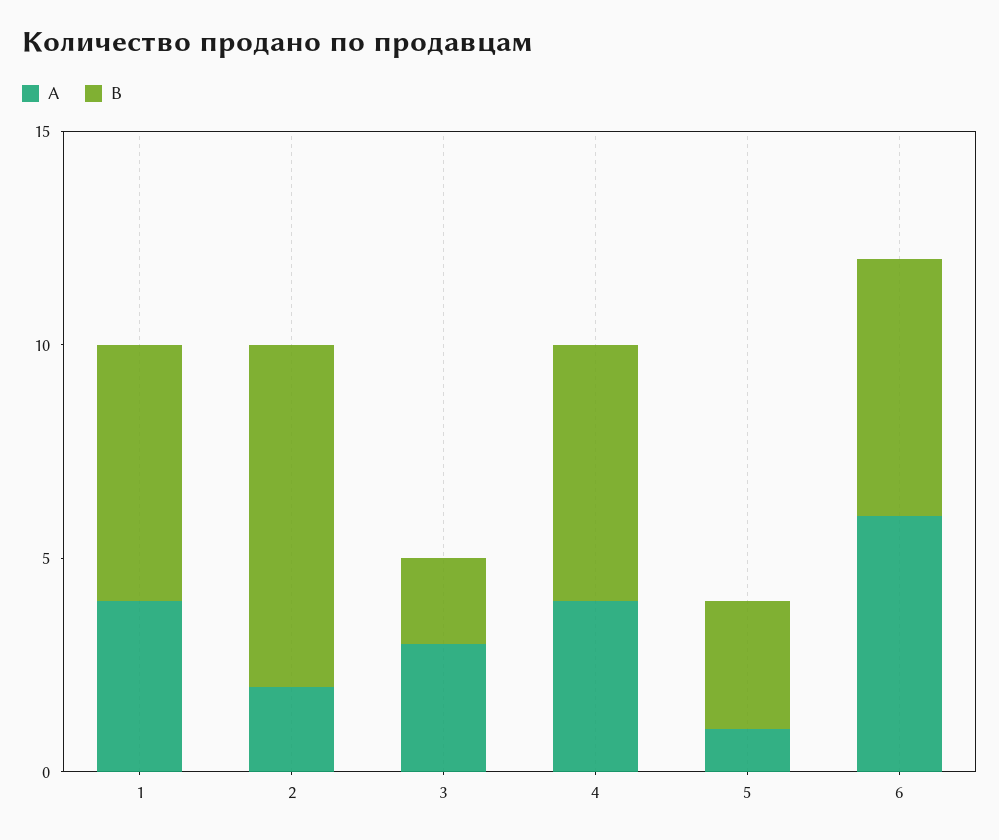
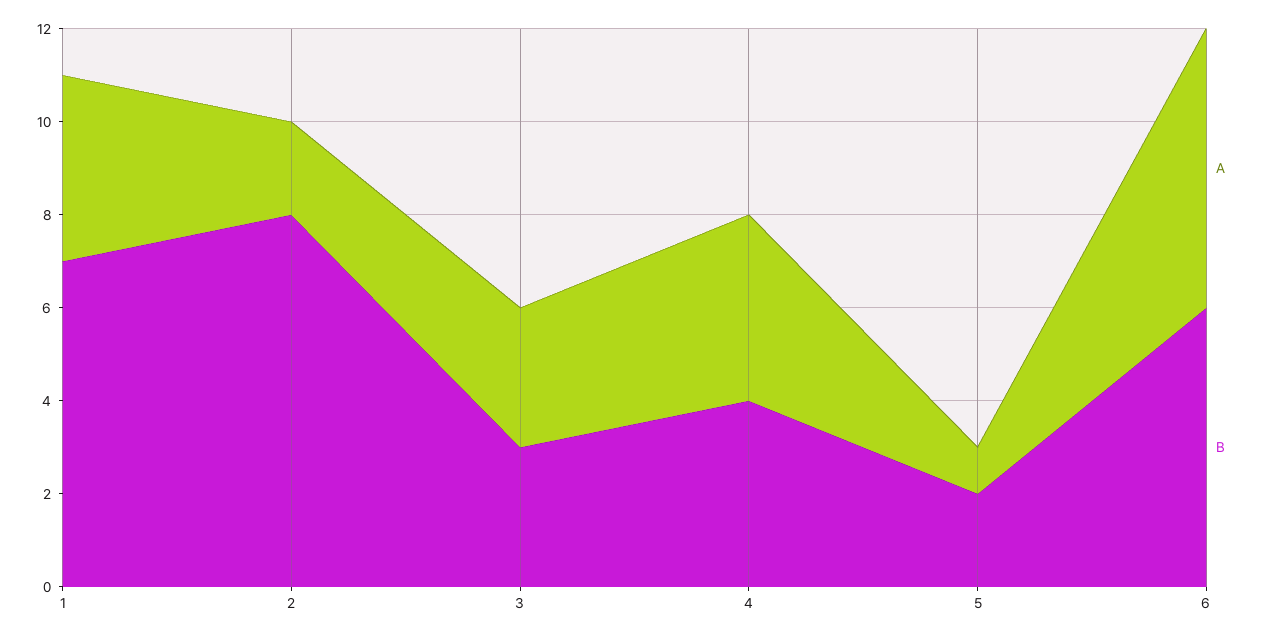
  {
    "А": {
      "1": 4,
      "2": 2,
      "3": 3,
      "4": 4,
      "5": 1,
      "6": 6
    },
    "В": {
-     "1": 6,
+     "1": 7,
      "2": 8,
-     "3": 2,
+     "3": 3,
-     "4": 6,
+     "4": 4,
-     "5": 3,
+     "5": 2,
      "6": 6
    }
  }

